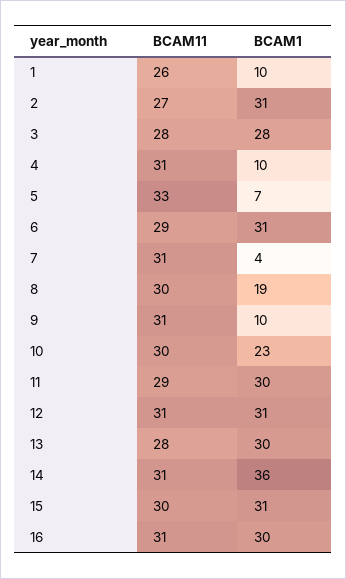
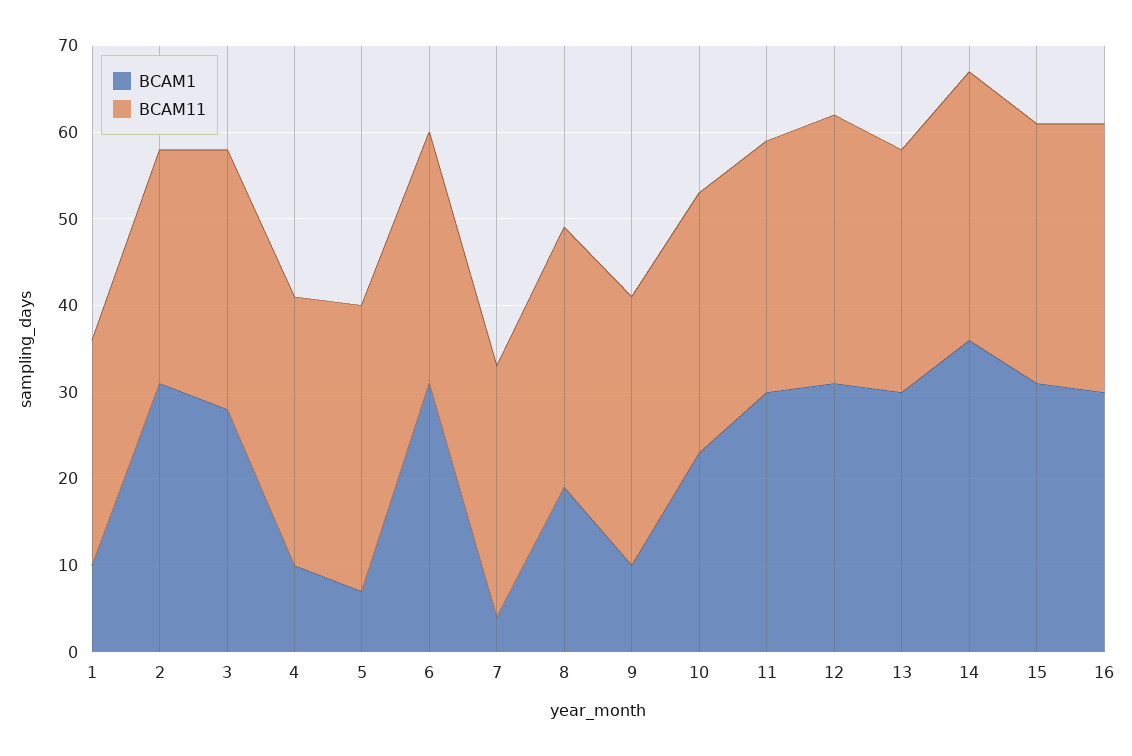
  {
    "BCAM11": {
      "1": 26,
      "2": 27,
-     "3": 28,
+     "3": 30,
      "4": 31,
      "5": 33,
      "6": 29,
-     "7": 31,
+     "7": 29,
      "8": 30,
      "9": 31,
      "10": 30,
      "11": 29,
      "12": 31,
      "13": 28,
      "14": 31,
      "15": 30,
      "16": 31
    },
    "BCAM1": {
      "1": 10,
      "2": 31,
      "3": 28,
      "4": 10,
      "5": 7,
      "6": 31,
      "7": 4,
      "8": 19,
      "9": 10,
      "10": 23,
      "11": 30,
      "12": 31,
      "13": 30,
      "14": 36,
      "15": 31,
      "16": 30
    }
  }

